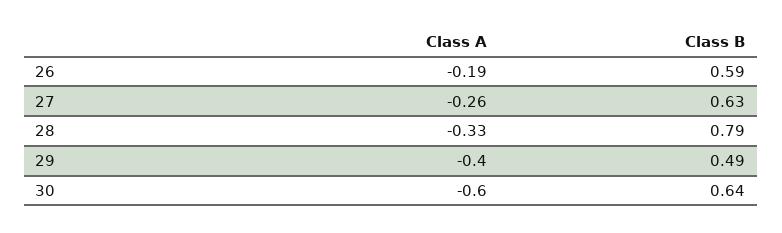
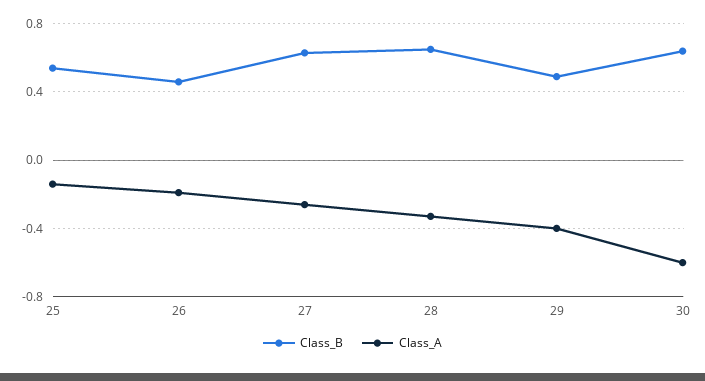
  {
    "Class A": {
      "26": -0.19,
      "27": -0.26,
      "28": -0.33,
      "29": -0.4,
-     "30": -0.6
+     "30": -0.6,
+     "25": -0.15
    },
    "Class B": {
-     "26": 0.59,
+     "26": 0.45,
      "27": 0.63,
-     "28": 0.79,
+     "28": 0.65,
      "29": 0.49,
-     "30": 0.64
+     "30": 0.64,
+     "25": 0.55
    }
  }

